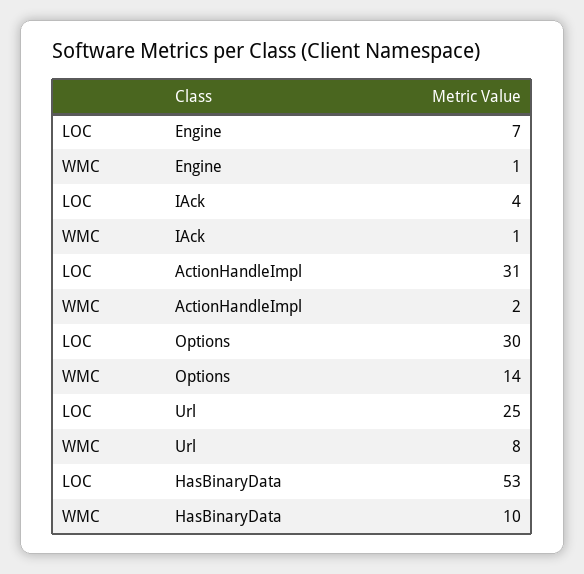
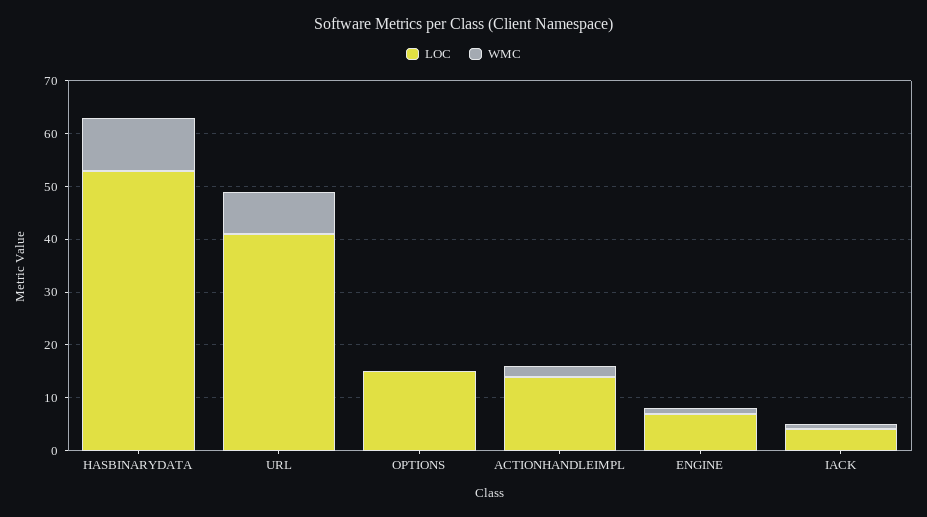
  {
    "LOC": {
      "Engine": 7,
      "IAck": 4,
-     "ActionHandleImpl": 31,
+     "ActionHandleImpl": 15,
-     "Options": 30,
+     "Options": 15,
-     "Url": 25,
+     "Url": 40,
      "HasBinaryData": 53
    },
    "WMC": {
      "Engine": 1,
      "IAck": 1,
      "ActionHandleImpl": 2,
-     "Options": 14,
+     "Options": 0,
      "Url": 8,
      "HasBinaryData": 10
    }
  }

